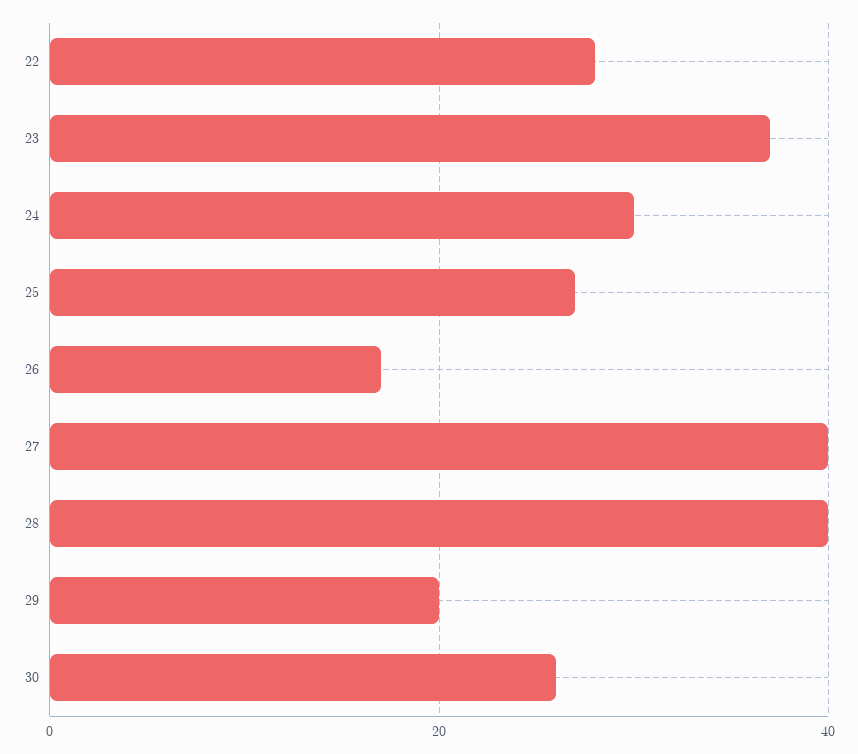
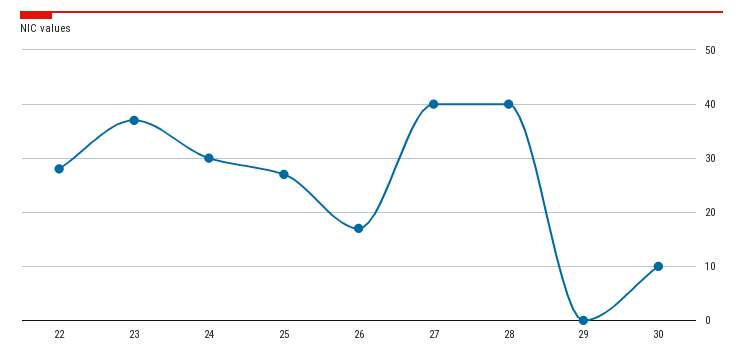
  {
    "22": 30,
    "23": 35,
    "24": 30,
    "25": 25,
    "26": 15,
    "27": 40,
    "28": 40,
-   "29": 20,
+   "29": 0,
-   "30": 25
+   "30": 10
  }

